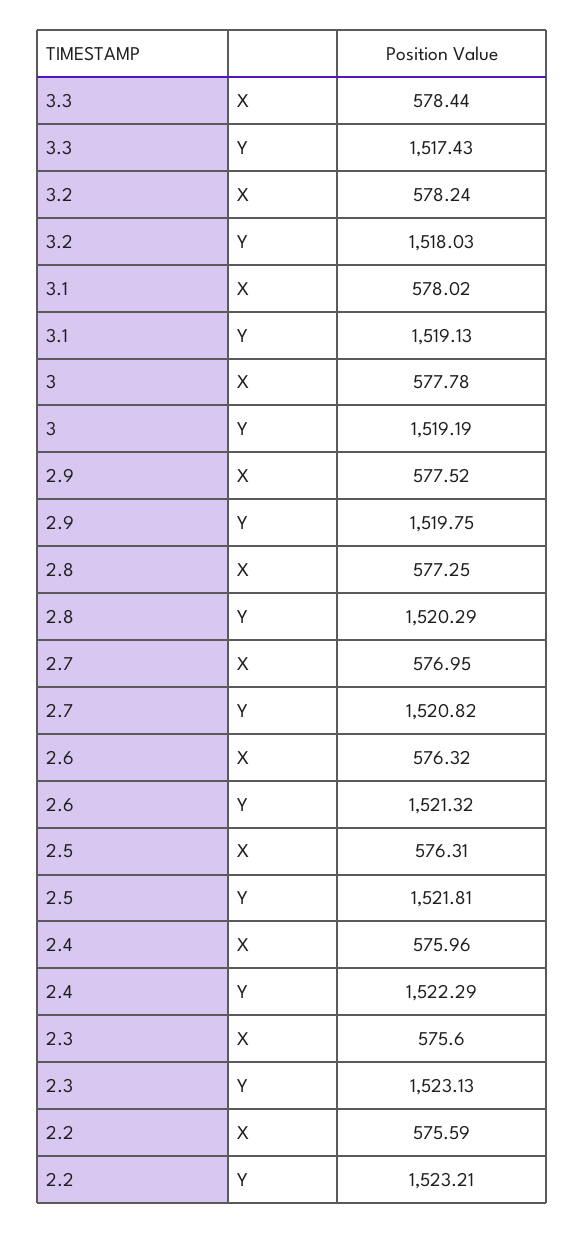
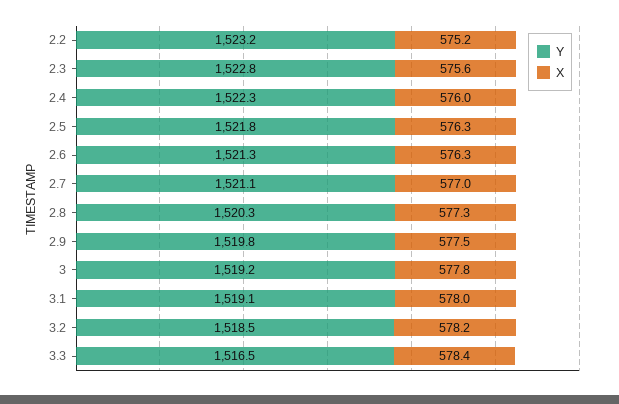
  {
    "X": {
      "3.3": 578.44,
      "3.2": 578.24,
      "3.1": 578.02,
      "3": 577.78,
      "2.9": 577.52,
      "2.8": 577.25,
      "2.7": 576.95,
      "2.6": 576.32,
      "2.5": 576.31,
      "2.4": 575.96,
      "2.3": 575.6,
-     "2.2": 575.59
+     "2.2": 575.2
    },
    "Y": {
-     "3.3": 1517.43,
+     "3.3": 1516.5,
-     "3.2": 1518.03,
+     "3.2": 1518.5,
      "3.1": 1519.13,
      "3": 1519.19,
      "2.9": 1519.75,
      "2.8": 1520.29,
-     "2.7": 1520.82,
+     "2.7": 1521.1,
      "2.6": 1521.32,
      "2.5": 1521.81,
      "2.4": 1522.29,
-     "2.3": 1523.13,
+     "2.3": 1522.8,
      "2.2": 1523.21
    }
  }

